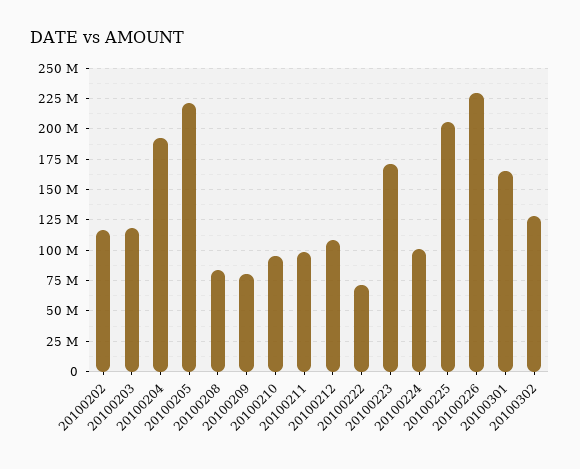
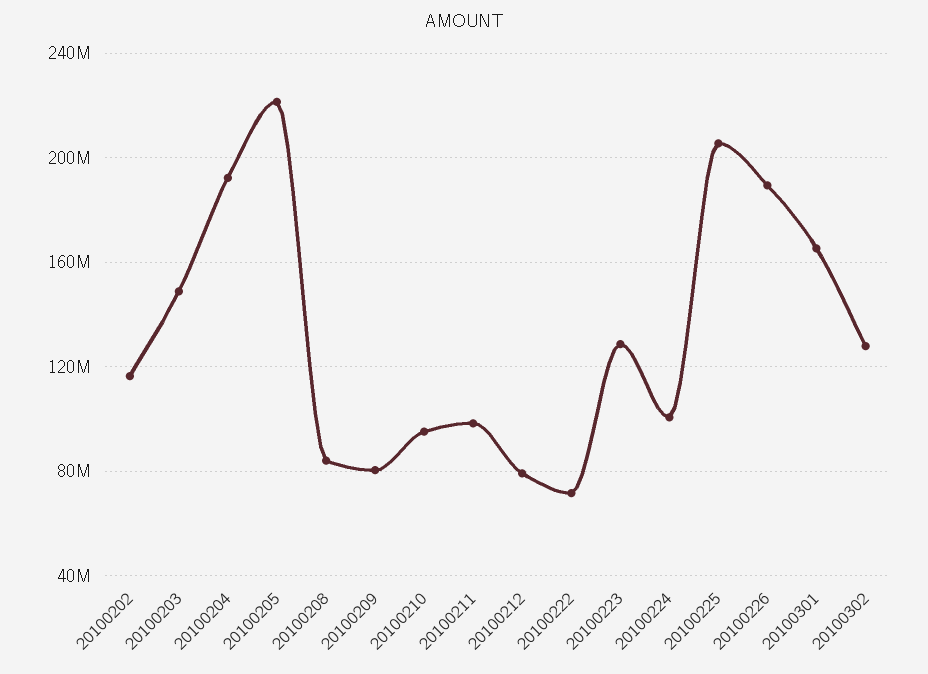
  {
    "20100202": 115000000,
-   "20100203": 120000000,
+   "20100203": 150000000,
    "20100204": 190000000,
    "20100205": 220000000,
    "20100208": 85000000,
    "20100209": 80000000,
    "20100210": 95000000,
    "20100211": 100000000,
-   "20100212": 110000000,
+   "20100212": 80000000,
    "20100222": 70000000,
-   "20100223": 170000000,
+   "20100223": 130000000,
    "20100224": 100000000,
    "20100225": 205000000,
-   "20100226": 230000000,
+   "20100226": 190000000,
    "20100301": 165000000,
    "20100302": 130000000
  }

